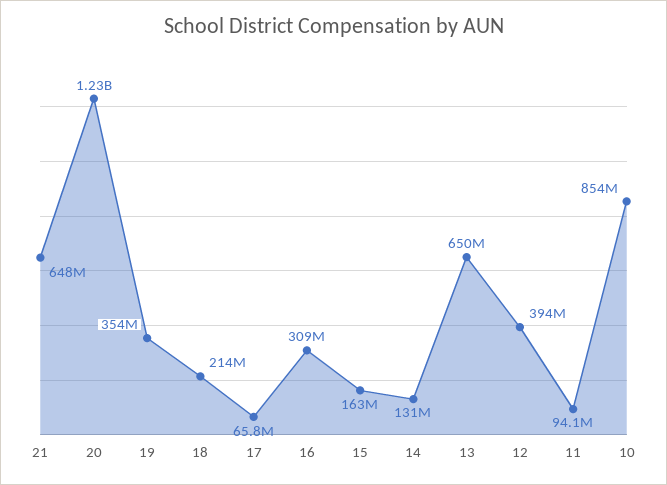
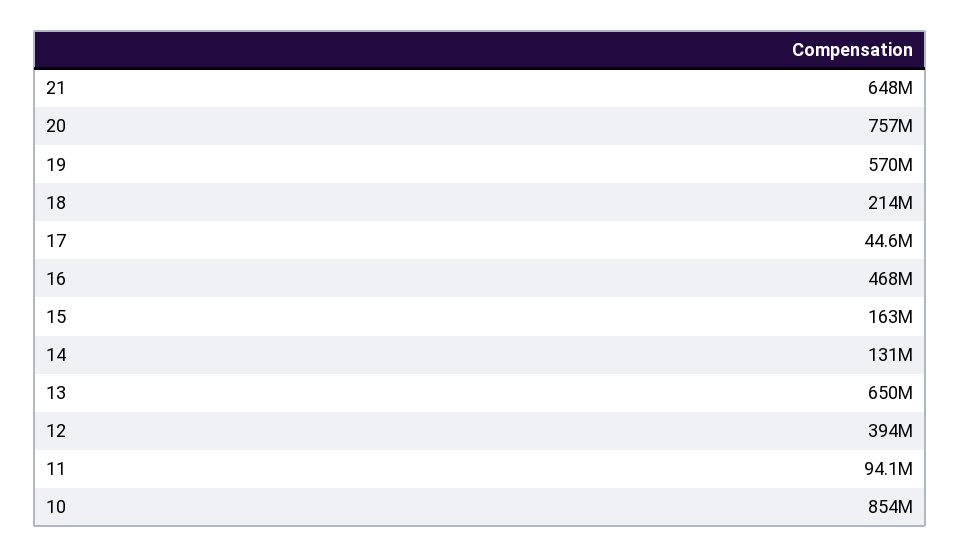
  {
    "21": 648000000,
-   "20": 1230000000,
+   "20": 757000000,
-   "19": 354000000,
+   "19": 570000000,
    "18": 214000000,
-   "17": 65800000,
+   "17": 44600000,
-   "16": 309000000,
+   "16": 468000000,
    "15": 163000000,
    "14": 131000000,
    "13": 650000000,
    "12": 394000000,
    "11": 94100000,
    "10": 854000000
  }

